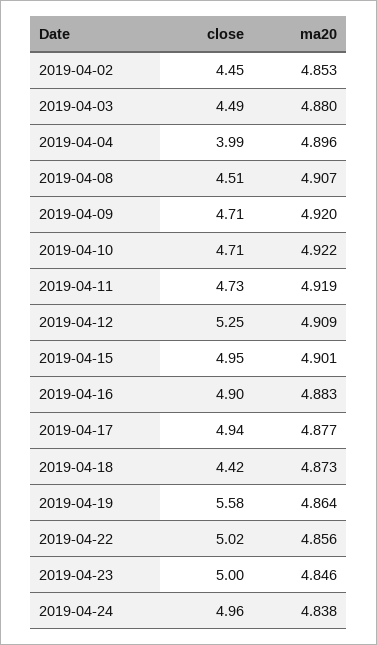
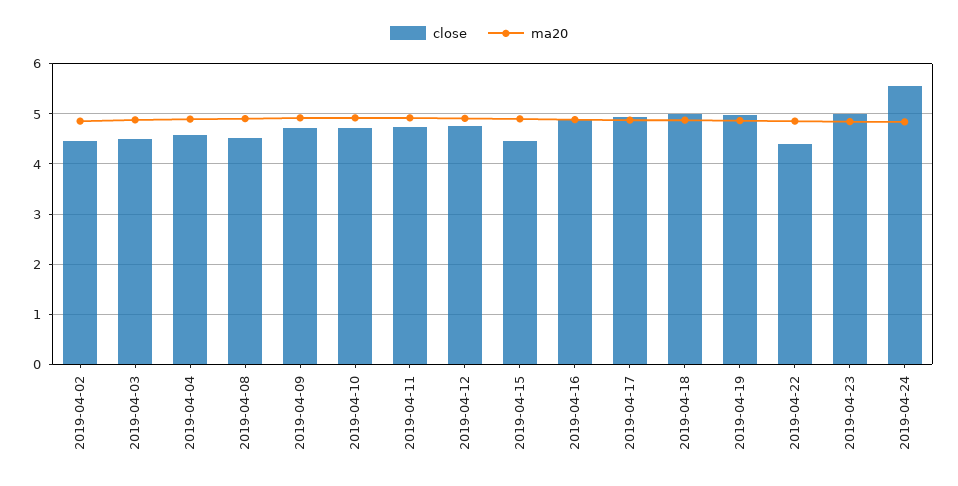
  {
    "close": {
      "2019-04-02": 4.45,
      "2019-04-03": 4.49,
-     "2019-04-04": 3.99,
+     "2019-04-04": 4.6,
      "2019-04-08": 4.51,
      "2019-04-09": 4.71,
      "2019-04-10": 4.71,
      "2019-04-11": 4.73,
-     "2019-04-12": 5.25,
+     "2019-04-12": 4.8,
-     "2019-04-15": 4.95,
+     "2019-04-15": 4.4,
      "2019-04-16": 4.9,
      "2019-04-17": 4.94,
-     "2019-04-18": 4.42,
+     "2019-04-18": 5,
-     "2019-04-19": 5.58,
+     "2019-04-19": 5,
-     "2019-04-22": 5.02,
+     "2019-04-22": 4.4,
      "2019-04-23": 5,
-     "2019-04-24": 4.96
+     "2019-04-24": 5.6
    },
    "ma20": {
      "2019-04-02": 4.853,
      "2019-04-03": 4.88,
      "2019-04-04": 4.896,
      "2019-04-08": 4.907,
      "2019-04-09": 4.92,
      "2019-04-10": 4.922,
      "2019-04-11": 4.919,
      "2019-04-12": 4.909,
      "2019-04-15": 4.901,
      "2019-04-16": 4.883,
      "2019-04-17": 4.877,
      "2019-04-18": 4.873,
      "2019-04-19": 4.864,
      "2019-04-22": 4.856,
      "2019-04-23": 4.846,
      "2019-04-24": 4.838
    }
  }

